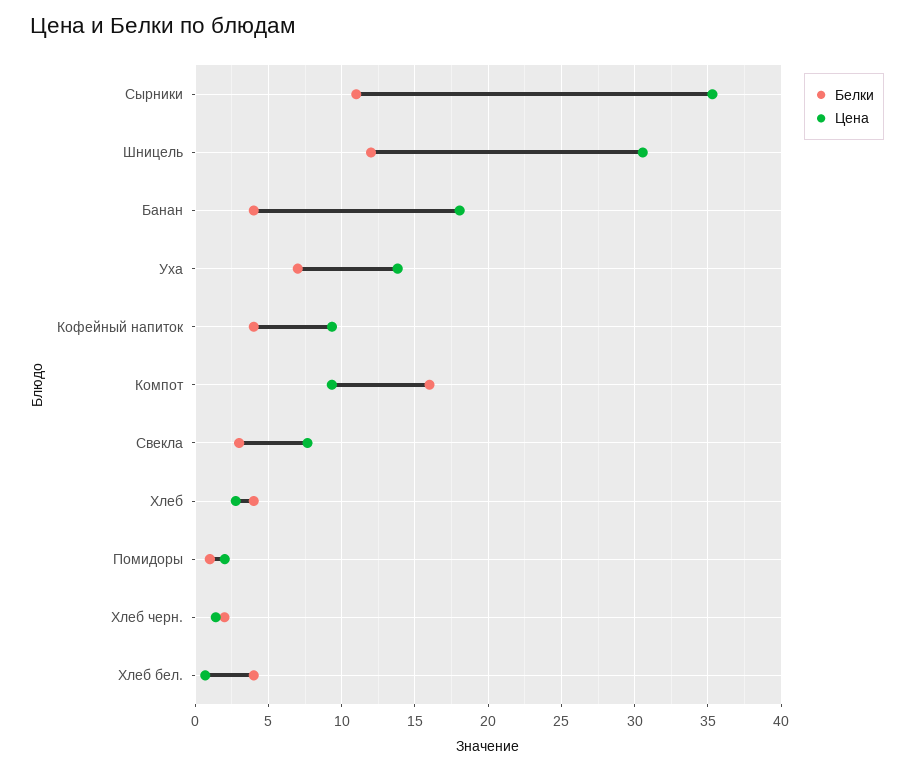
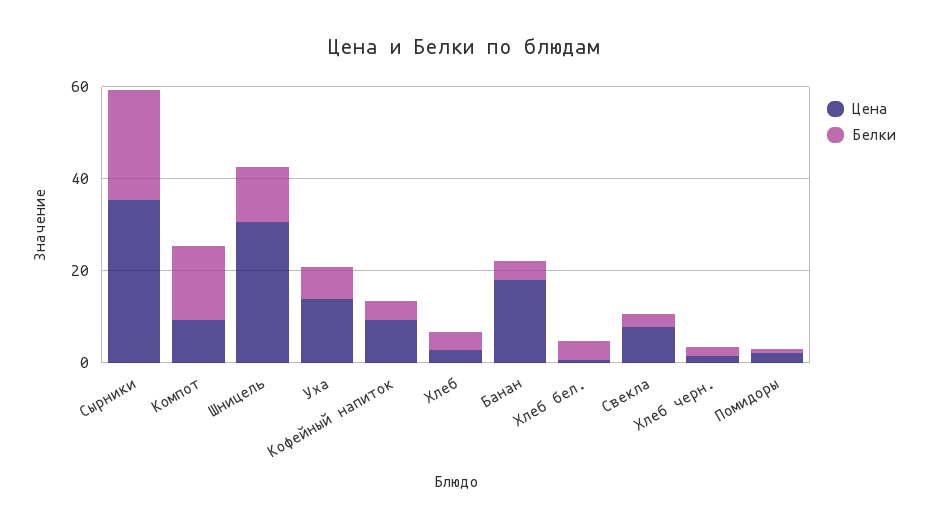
  {
    "Белки": {
-     "Сырники": 11,
+     "Сырники": 25,
      "Шницель": 12,
      "Банан": 4,
      "Уха": 7,
      "Кофейный напиток": 4,
      "Компот": 16,
      "Свекла": 3,
      "Хлеб": 4,
      "Помидоры": 1,
      "Хлеб черн.": 2,
      "Хлеб бел.": 4
    },
    "Цена": {
      "Сырники": 35.5,
      "Шницель": 30.5,
      "Банан": 18,
      "Уха": 14,
      "Кофейный напиток": 9.5,
      "Компот": 9.5,
      "Свекла": 7.5,
      "Хлеб": 3,
      "Помидоры": 2,
      "Хлеб черн.": 1.5,
      "Хлеб бел.": 0.5
    }
  }

